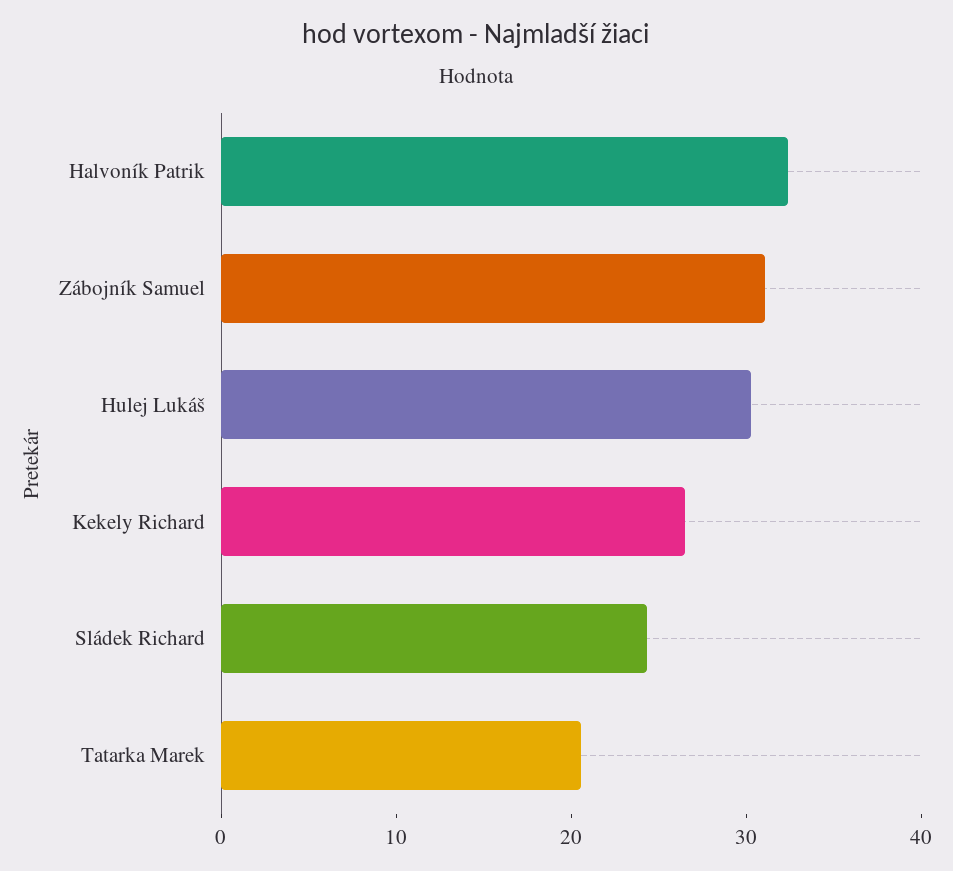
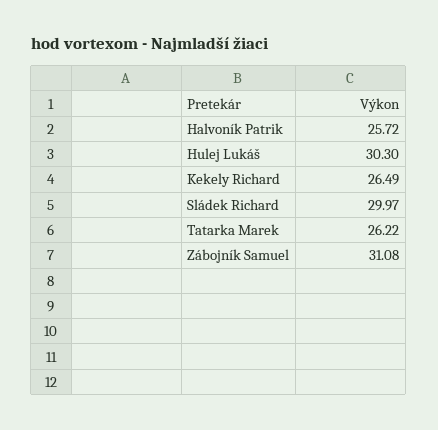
  {
-   "Halvoník Patrik": 32,
+   "Halvoník Patrik": 25.72,
    "Zábojník Samuel": 31.08,
    "Hulej Lukáš": 30.3,
    "Kekely Richard": 26.49,
-   "Sládek Richard": 24,
+   "Sládek Richard": 29.97,
-   "Tatarka Marek": 20
+   "Tatarka Marek": 26.22
  }

